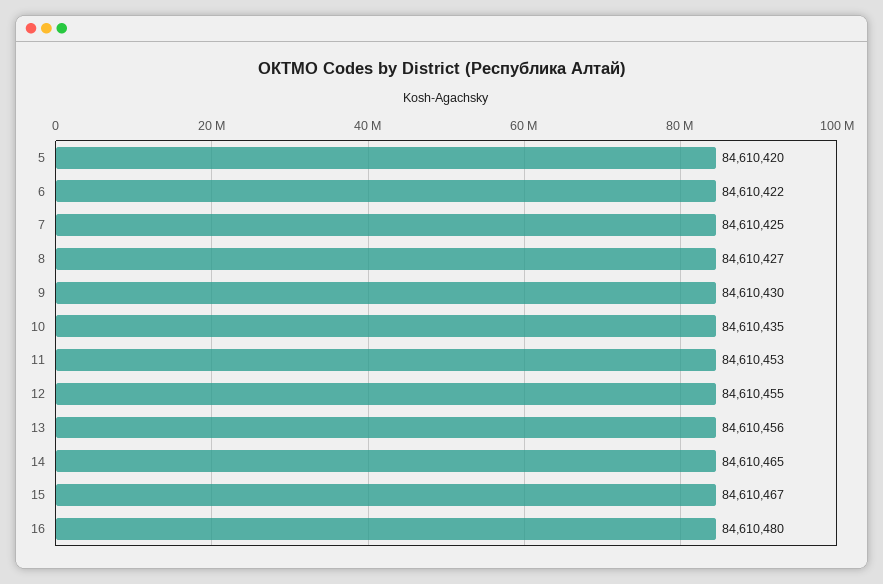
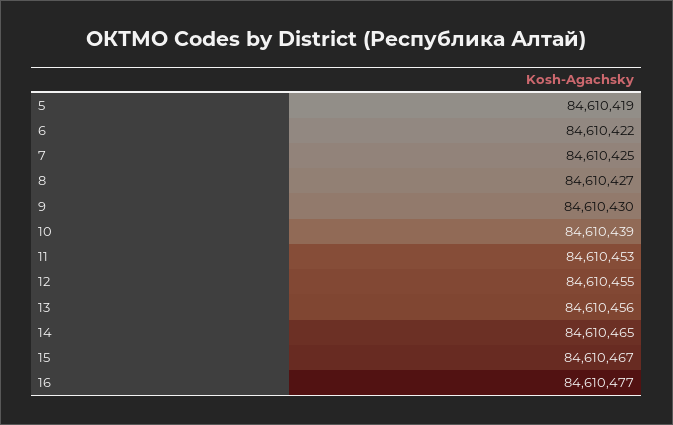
  {
-   "5": 84610420,
+   "5": 84610419,
    "6": 84610422,
    "7": 84610425,
    "8": 84610427,
    "9": 84610430,
-   "10": 84610435,
+   "10": 84610439,
    "11": 84610453,
    "12": 84610455,
    "13": 84610456,
    "14": 84610465,
    "15": 84610467,
-   "16": 84610480
+   "16": 84610477
  }

